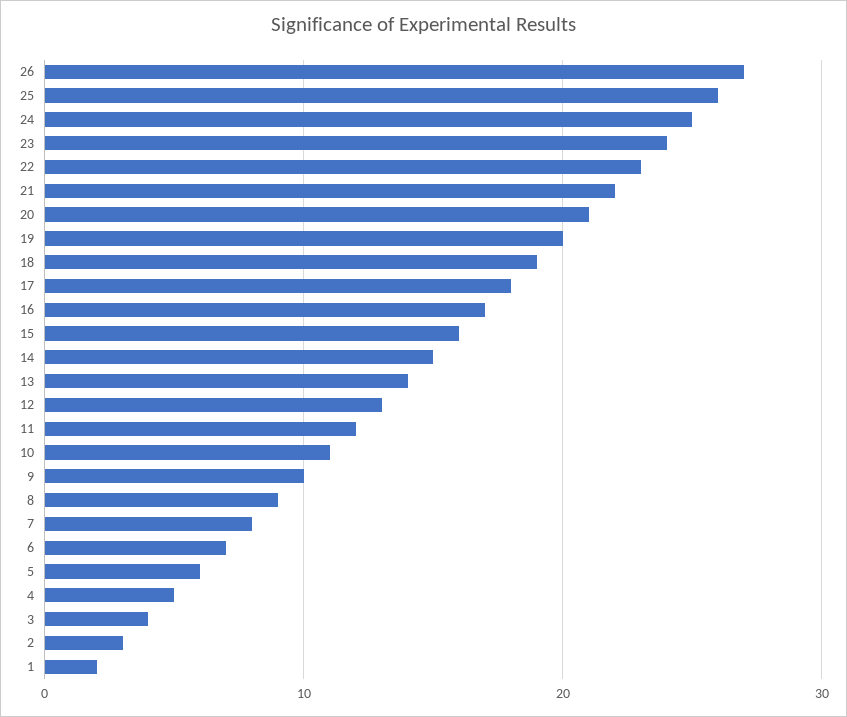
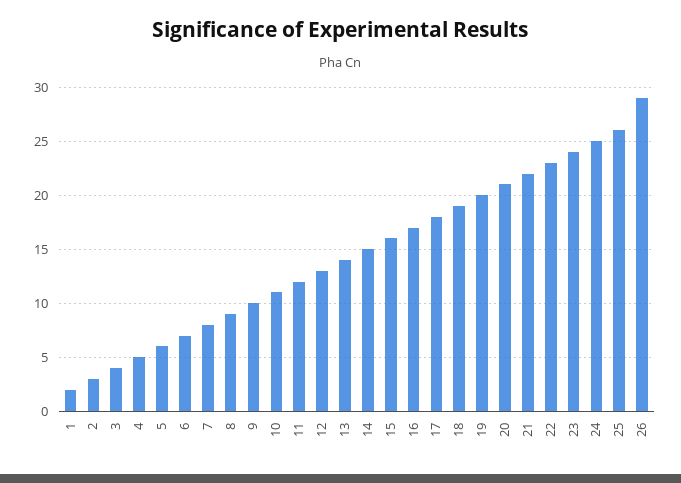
  {
-   "26": 27,
+   "26": 29,
    "25": 26,
    "24": 25,
    "23": 24,
    "22": 23,
    "21": 22,
    "20": 21,
    "19": 20,
    "18": 19,
    "17": 18,
    "16": 17,
    "15": 16,
    "14": 15,
    "13": 14,
    "12": 13,
    "11": 12,
    "10": 11,
    "9": 10,
    "8": 9,
    "7": 8,
    "6": 7,
    "5": 6,
    "4": 5,
    "3": 4,
    "2": 3,
    "1": 2
  }

